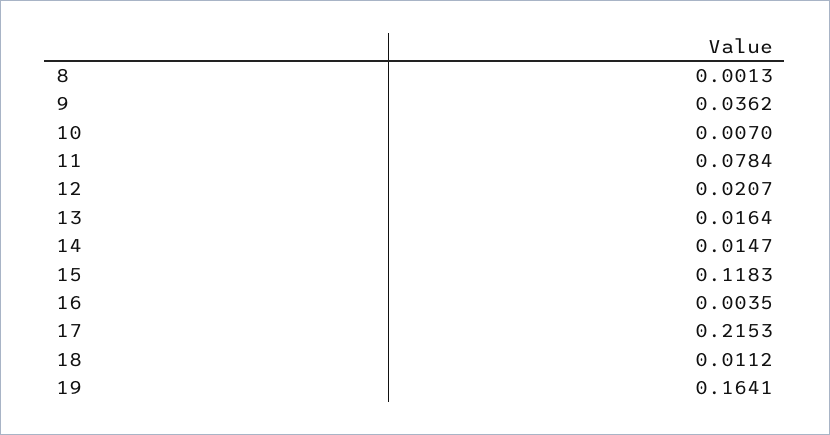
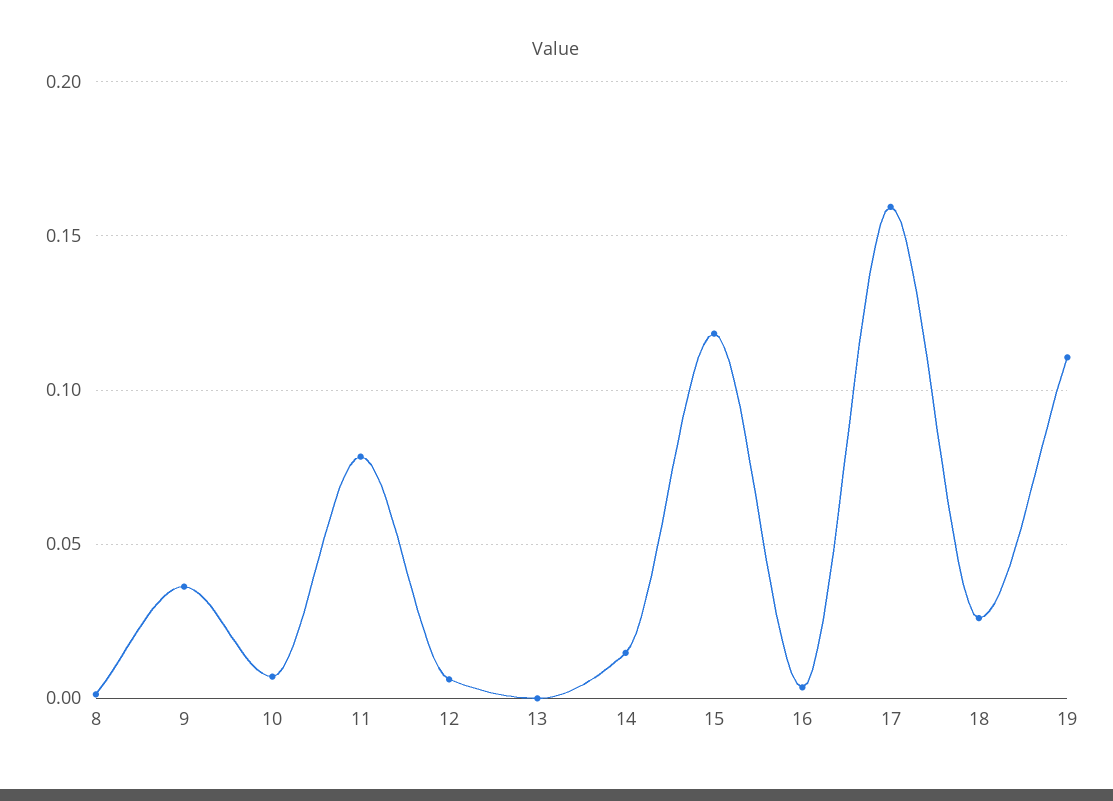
  {
    "8": 0.0013,
    "9": 0.0362,
    "10": 0.007,
    "11": 0.0784,
-   "12": 0.0207,
+   "12": 0.005,
-   "13": 0.0164,
+   "13": 0,
    "14": 0.0147,
    "15": 0.1183,
    "16": 0.0035,
-   "17": 0.2153,
+   "17": 0.16,
-   "18": 0.0112,
+   "18": 0.025,
-   "19": 0.1641
+   "19": 0.11
  }

